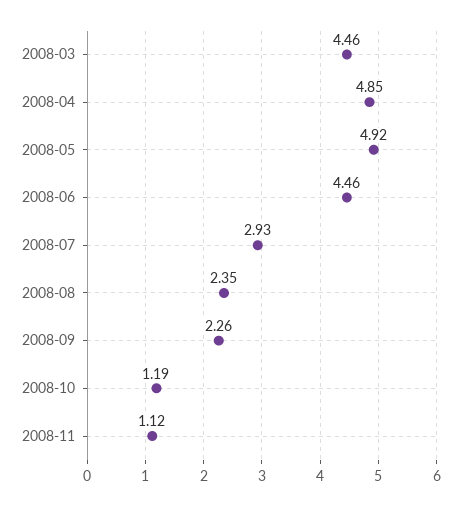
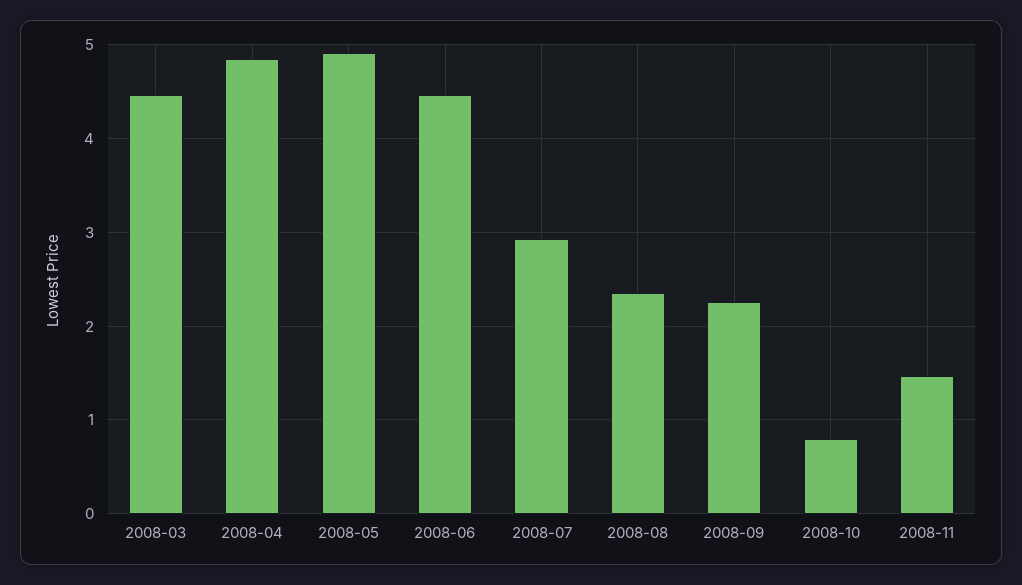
  {
    "2008-03": 4.46,
    "2008-04": 4.85,
    "2008-05": 4.92,
    "2008-06": 4.46,
    "2008-07": 2.93,
    "2008-08": 2.35,
    "2008-09": 2.26,
-   "2008-10": 1.19,
+   "2008-10": 0.8,
-   "2008-11": 1.12
+   "2008-11": 1.5
  }

